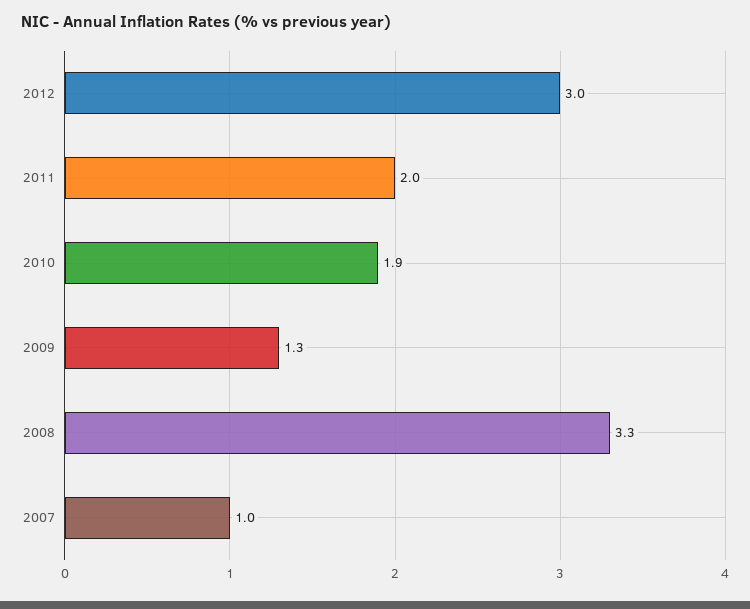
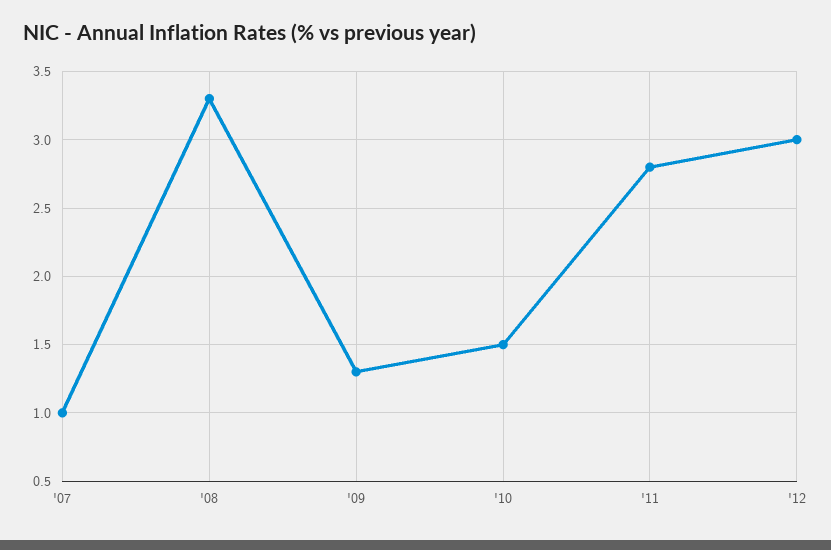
  {
    "2012": 3,
-   "2011": 2,
+   "2011": 2.8,
-   "2010": 1.9,
+   "2010": 1.5,
    "2009": 1.3,
    "2008": 3.3,
    "2007": 1
  }

